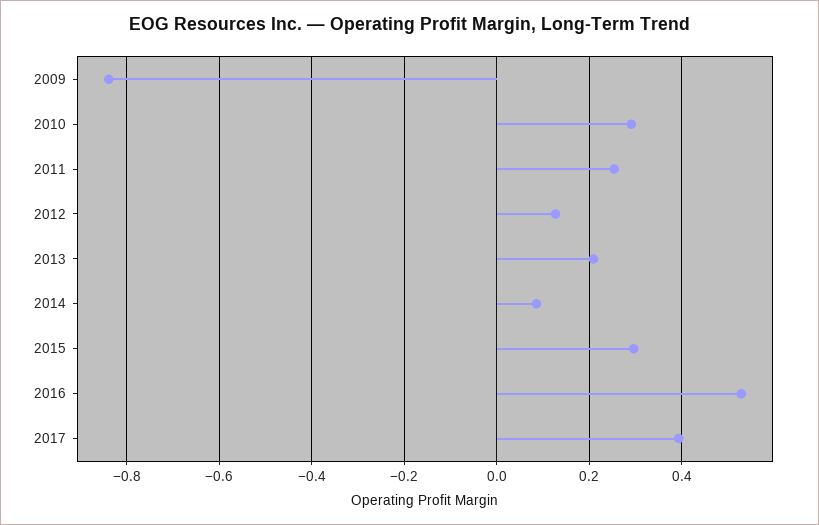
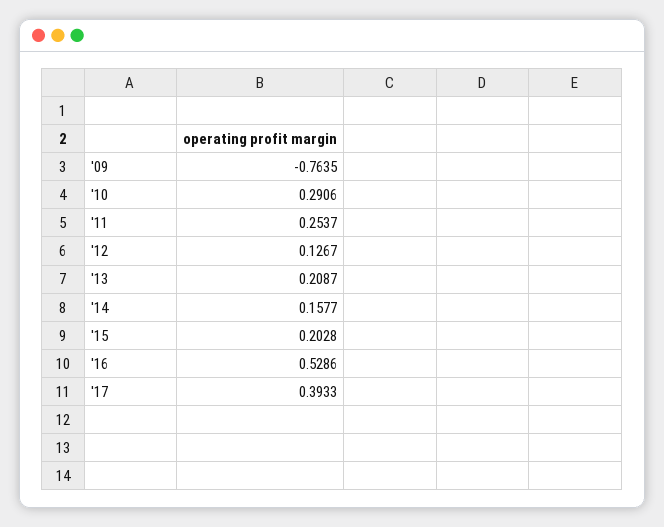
  {
-   "2009": -0.84,
+   "2009": -0.7635,
    "2010": 0.2906,
    "2011": 0.2537,
    "2012": 0.1267,
    "2013": 0.2087,
-   "2014": 0.08,
+   "2014": 0.1577,
-   "2015": 0.3,
+   "2015": 0.2028,
    "2016": 0.5286,
    "2017": 0.3933
  }

